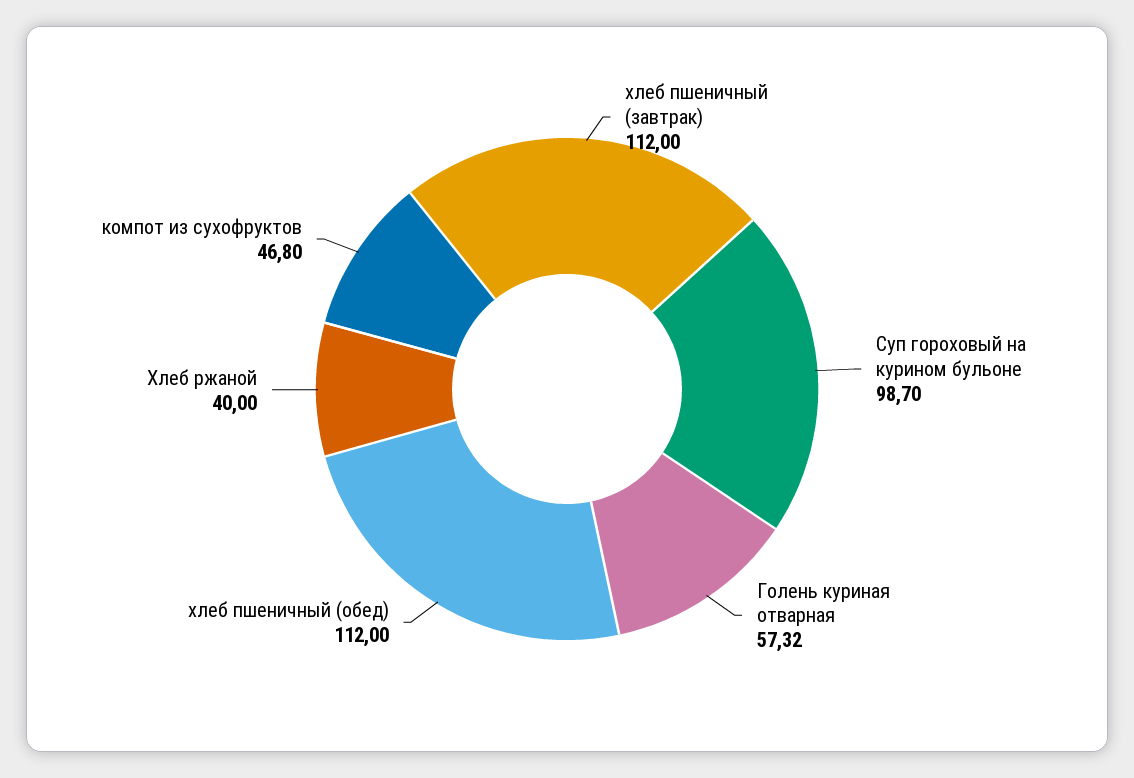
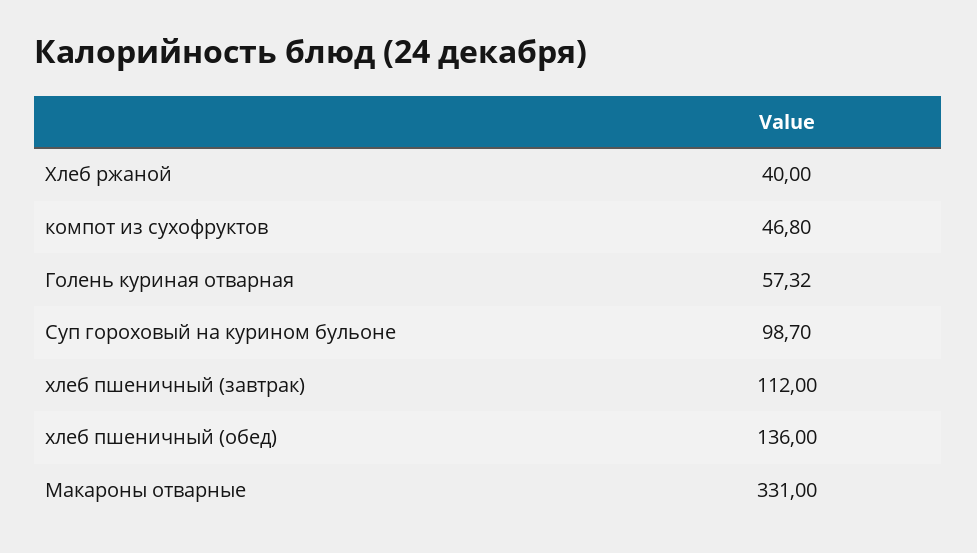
  {
    "хлеб пшеничный (завтрак)": 112,
    "Суп гороховый на курином бульоне": 98.7,
    "Голень куриная отварная": 57.32,
-   "хлеб пшеничный (обед)": 112,
+   "хлеб пшеничный (обед)": 136,
    "Хлеб ржаной": 40,
-   "компот из сухофруктов": 46.8
+   "компот из сухофруктов": 46.8,
+   "Макароны отварные": 331
  }

